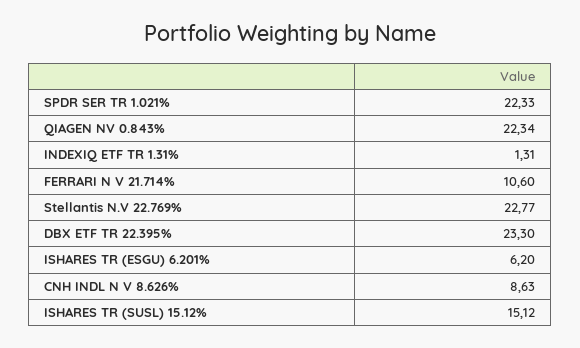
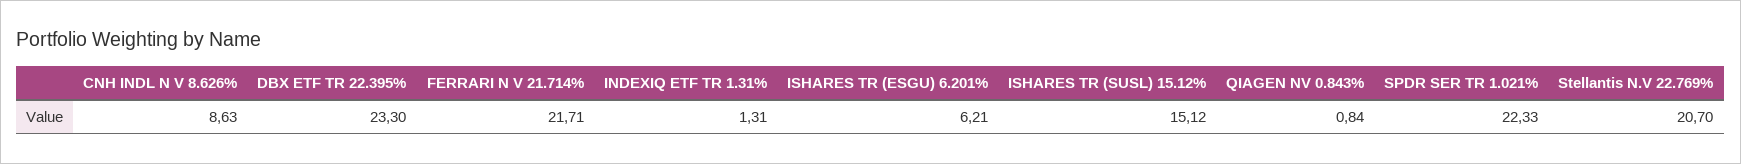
  {
    "SPDR SER TR 1.021%": 22.33,
-   "QIAGEN NV 0.843%": 22.34,
+   "QIAGEN NV 0.843%": 0.84,
    "INDEXIQ ETF TR 1.31%": 1.31,
-   "FERRARI N V 21.714%": 10.6,
+   "FERRARI N V 21.714%": 21.71,
-   "Stellantis N.V 22.769%": 22.77,
+   "Stellantis N.V 22.769%": 20.7,
    "DBX ETF TR 22.395%": 23.3,
-   "ISHARES TR (ESGU) 6.201%": 6.2,
+   "ISHARES TR (ESGU) 6.201%": 6.21,
    "CNH INDL N V 8.626%": 8.63,
    "ISHARES TR (SUSL) 15.12%": 15.12
  }

